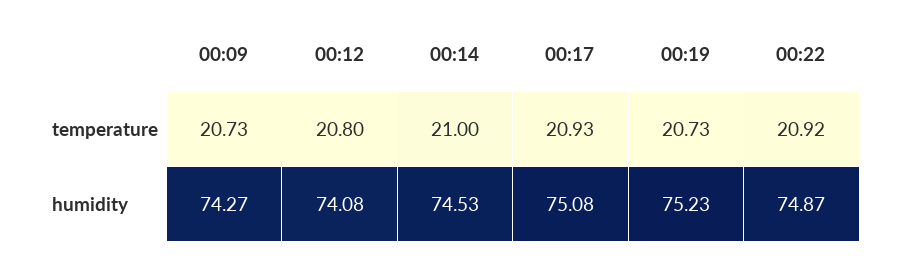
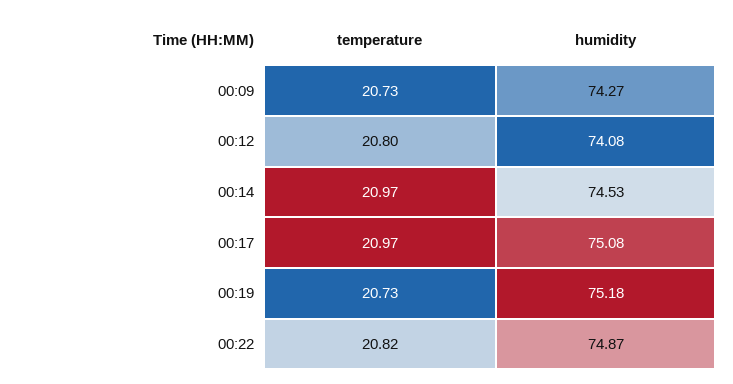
  {
    "00:09": {
      "temperature": 20.73,
      "humidity": 74.27
    },
    "00:12": {
      "temperature": 20.8,
      "humidity": 74.08
    },
    "00:14": {
-     "temperature": 21,
+     "temperature": 20.97,
      "humidity": 74.53
    },
    "00:17": {
-     "temperature": 20.93,
+     "temperature": 20.97,
      "humidity": 75.08
    },
    "00:19": {
      "temperature": 20.73,
-     "humidity": 75.23
+     "humidity": 75.18
    },
    "00:22": {
-     "temperature": 20.92,
+     "temperature": 20.82,
      "humidity": 74.87
    }
  }

